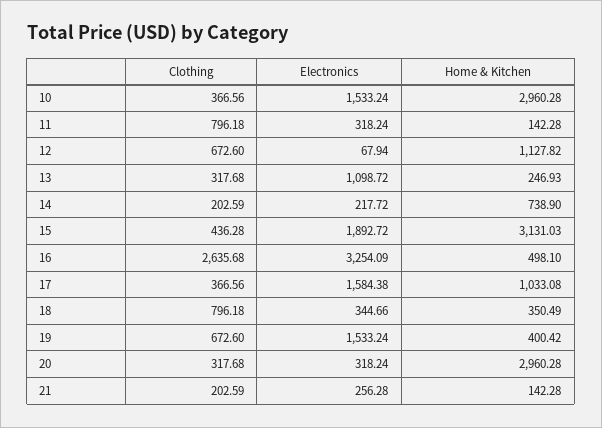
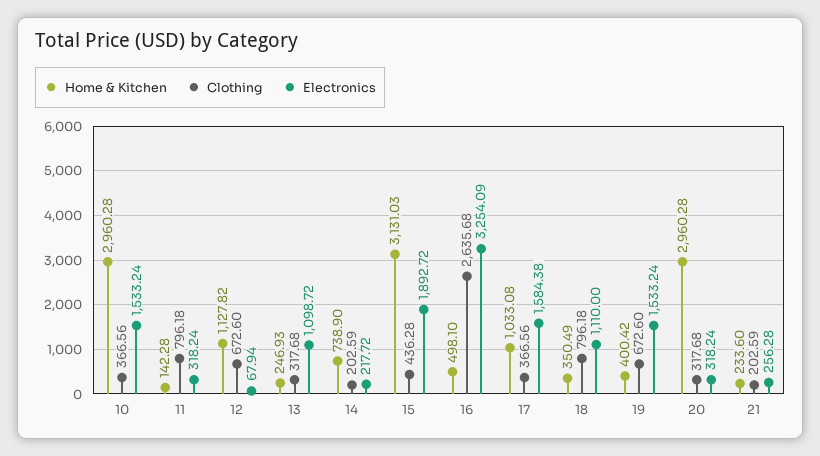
  {
    "Clothing": {
      "10": 366.56,
      "11": 796.18,
      "12": 672.6,
      "13": 317.68,
      "14": 202.59,
      "15": 436.28,
      "16": 2635.68,
      "17": 366.56,
      "18": 796.18,
      "19": 672.6,
      "20": 317.68,
      "21": 202.59
    },
    "Electronics": {
      "10": 1533.24,
      "11": 318.24,
      "12": 67.94,
      "13": 1098.72,
      "14": 217.72,
      "15": 1892.72,
      "16": 3254.09,
      "17": 1584.38,
-     "18": 344.66,
+     "18": 1110,
      "19": 1533.24,
      "20": 318.24,
      "21": 256.28
    },
    "Home & Kitchen": {
      "10": 2960.28,
      "11": 142.28,
      "12": 1127.82,
      "13": 246.93,
      "14": 738.9,
      "15": 3131.03,
      "16": 498.1,
      "17": 1033.08,
      "18": 350.49,
      "19": 400.42,
      "20": 2960.28,
-     "21": 142.28
+     "21": 233.6
    }
  }

